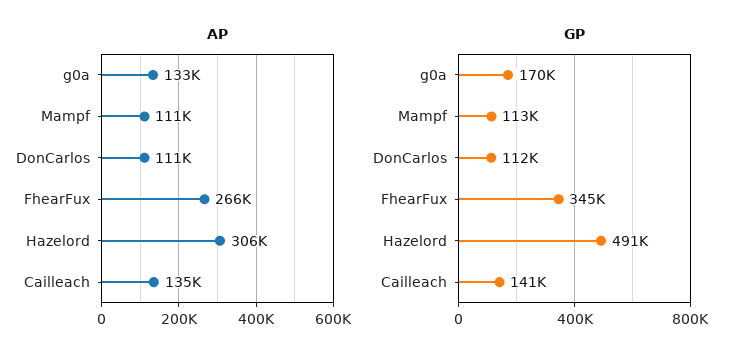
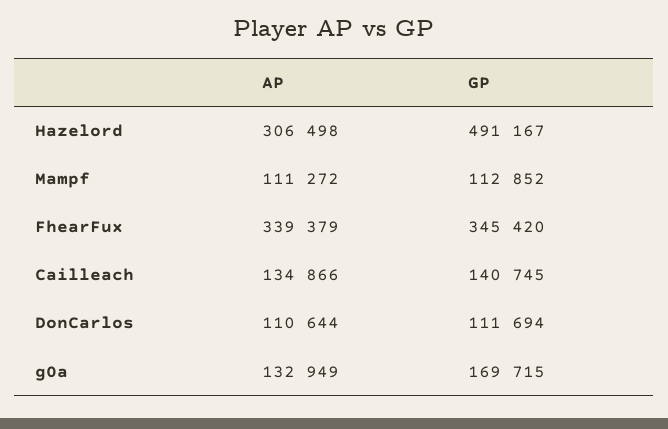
  {
    "AP": {
      "g0a": 132949,
      "Mampf": 111272,
      "DonCarlos": 110644,
-     "FhearFux": 266000,
+     "FhearFux": 339379,
      "Hazelord": 306498,
      "Cailleach": 134866
    },
    "GP": {
      "g0a": 169715,
      "Mampf": 112852,
      "DonCarlos": 111694,
      "FhearFux": 345420,
      "Hazelord": 491167,
      "Cailleach": 140745
    }
  }

